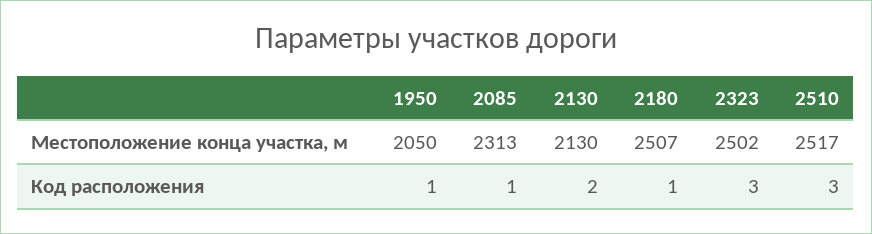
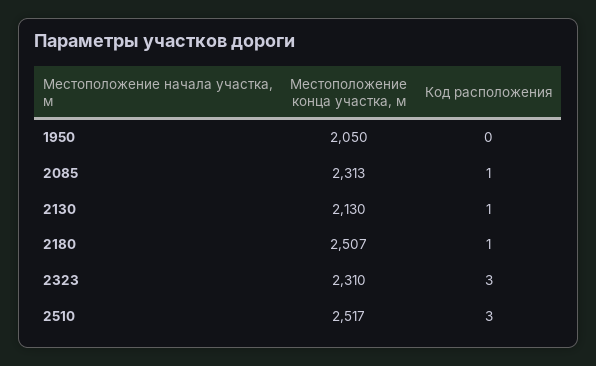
  {
    "1950": {
      "Местоположение конца участка, м": 2050,
-     "Код расположения": 1
+     "Код расположения": 0
    },
    "2085": {
      "Местоположение конца участка, м": 2313,
      "Код расположения": 1
    },
    "2130": {
      "Местоположение конца участка, м": 2130,
-     "Код расположения": 2
+     "Код расположения": 1
    },
    "2180": {
      "Местоположение конца участка, м": 2507,
      "Код расположения": 1
    },
    "2323": {
-     "Местоположение конца участка, м": 2502,
+     "Местоположение конца участка, м": 2310,
      "Код расположения": 3
    },
    "2510": {
      "Местоположение конца участка, м": 2517,
      "Код расположения": 3
    }
  }

